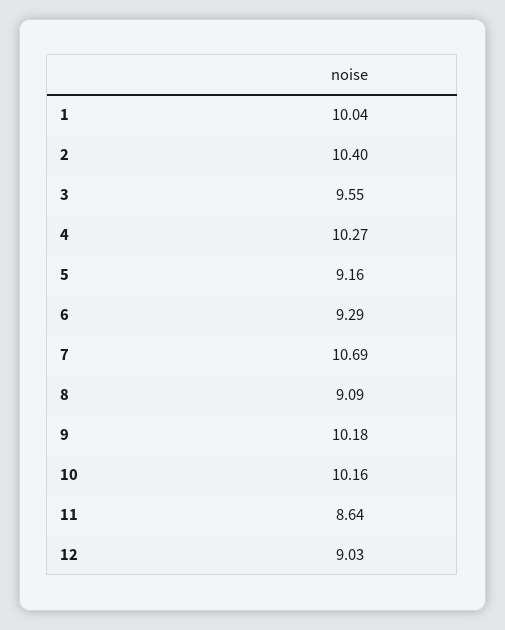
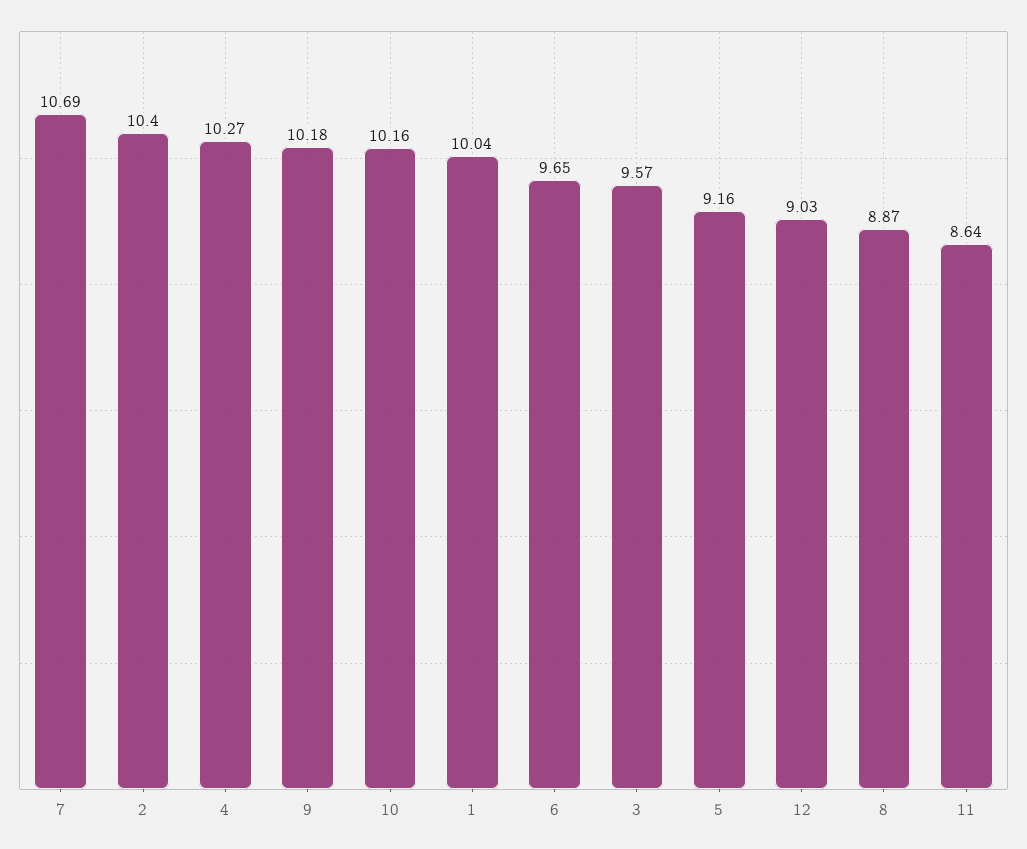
  {
    "1": 10.04,
    "2": 10.4,
-   "3": 9.55,
+   "3": 9.57,
    "4": 10.27,
    "5": 9.16,
-   "6": 9.29,
+   "6": 9.65,
    "7": 10.69,
-   "8": 9.09,
+   "8": 8.87,
    "9": 10.18,
    "10": 10.16,
    "11": 8.64,
    "12": 9.03
  }

